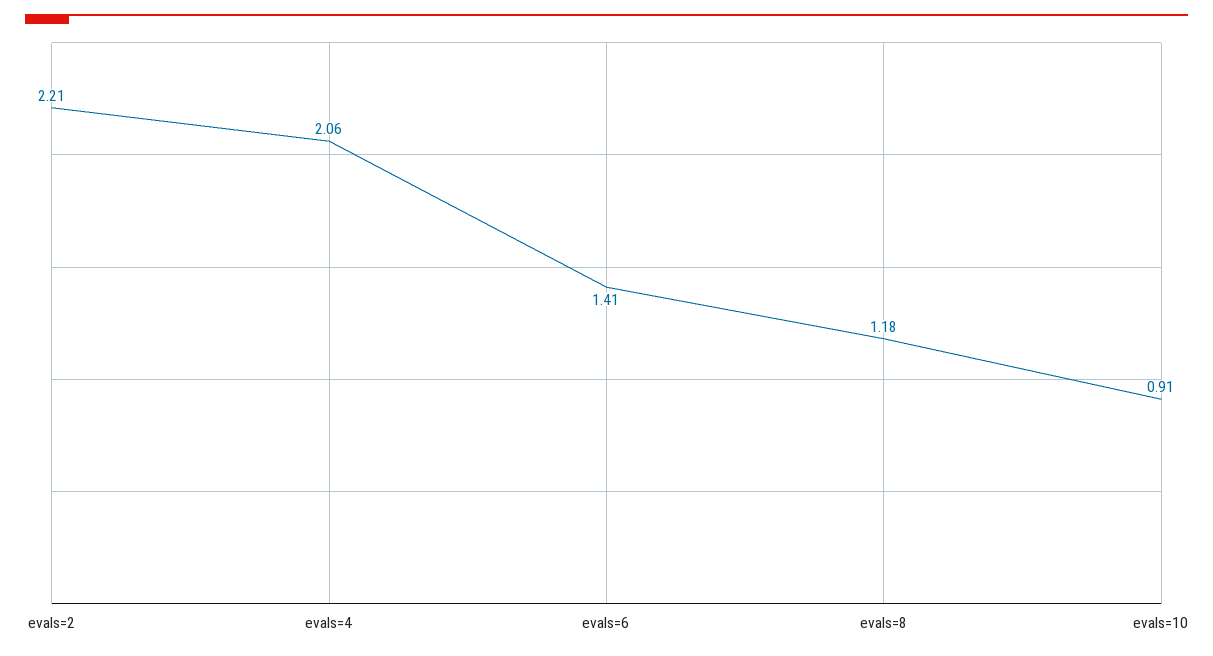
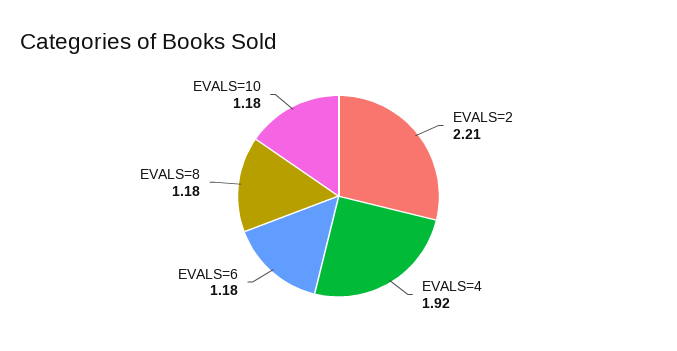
  {
    "evals=2": 2.21,
-   "evals=4": 2.06,
+   "evals=4": 1.92,
-   "evals=6": 1.41,
+   "evals=6": 1.18,
    "evals=8": 1.18,
-   "evals=10": 0.91
+   "evals=10": 1.18
  }

